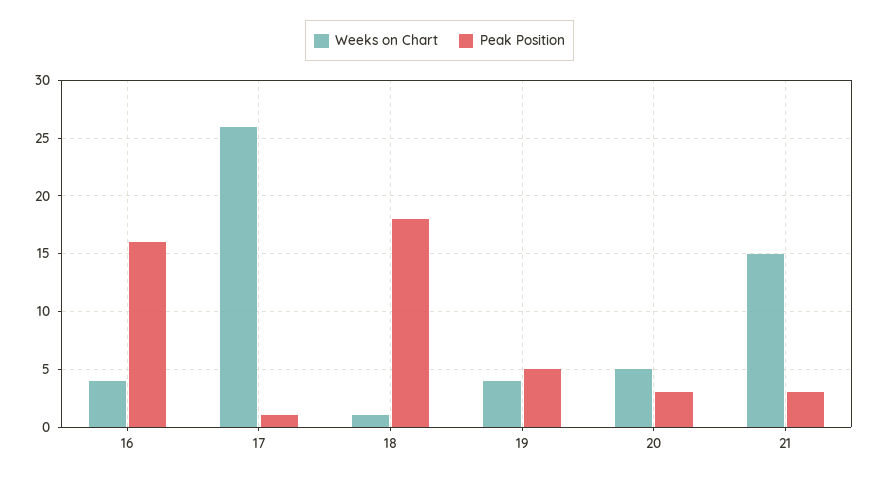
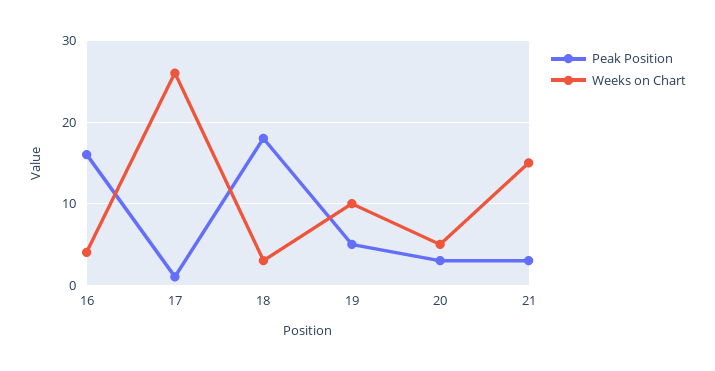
  {
    "Weeks on Chart": {
      "16": 4,
      "17": 26,
-     "18": 1,
+     "18": 3,
-     "19": 4,
+     "19": 10,
      "20": 5,
      "21": 15
    },
    "Peak Position": {
      "16": 16,
      "17": 1,
      "18": 18,
      "19": 5,
      "20": 3,
      "21": 3
    }
  }

